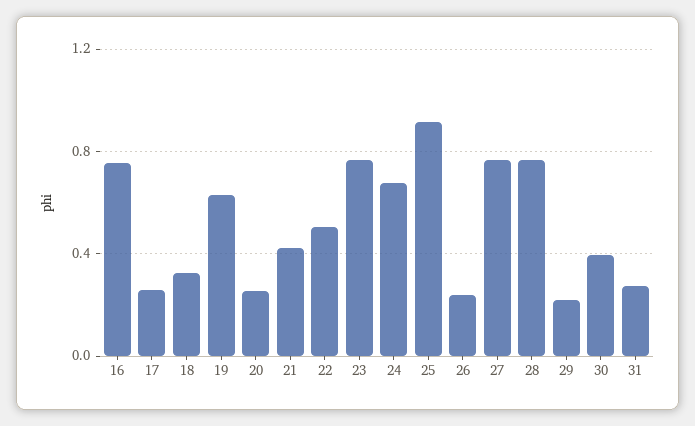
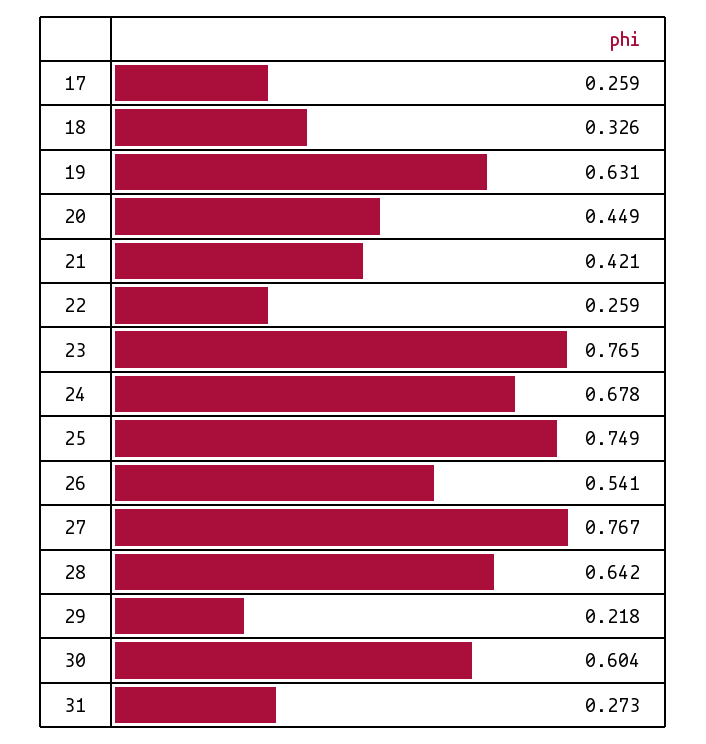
  {
-   "16": 0.75,
    "17": 0.259,
    "18": 0.326,
    "19": 0.631,
-   "20": 0.25,
+   "20": 0.449,
    "21": 0.421,
-   "22": 0.5,
+   "22": 0.259,
    "23": 0.765,
    "24": 0.678,
-   "25": 0.9,
+   "25": 0.749,
-   "26": 0.25,
+   "26": 0.541,
    "27": 0.767,
-   "28": 0.75,
+   "28": 0.642,
    "29": 0.218,
-   "30": 0.4,
+   "30": 0.604,
    "31": 0.273
  }

